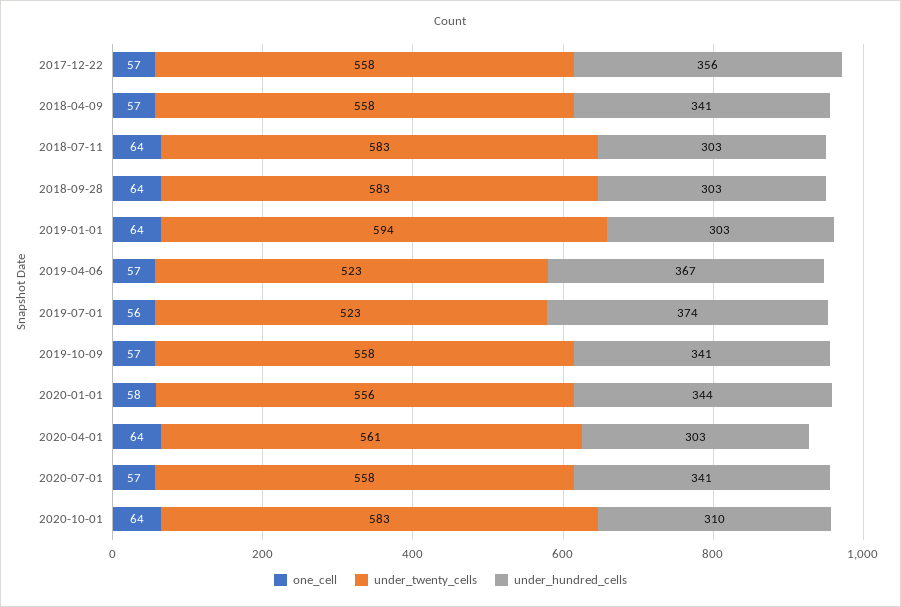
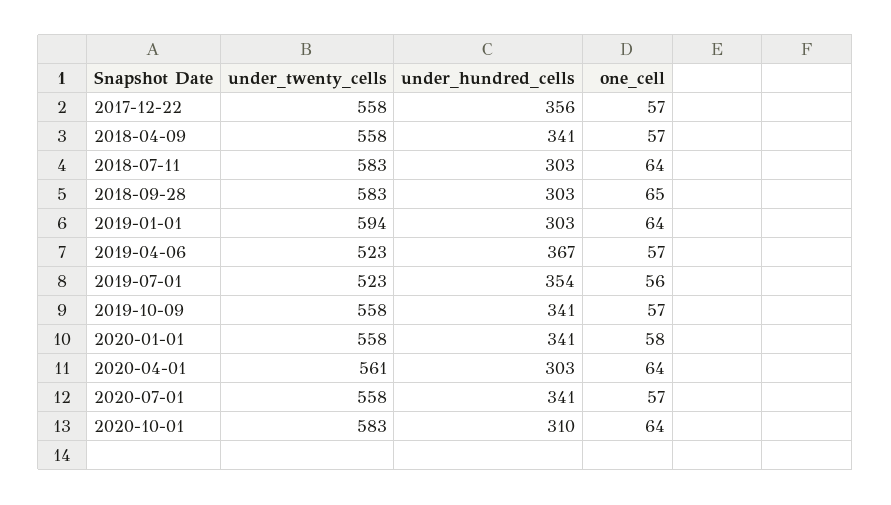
  {
    "one_cell": {
      "2017-12-22": 57,
      "2018-04-09": 57,
      "2018-07-11": 64,
-     "2018-09-28": 64,
+     "2018-09-28": 65,
      "2019-01-01": 64,
      "2019-04-06": 57,
      "2019-07-01": 56,
      "2019-10-09": 57,
      "2020-01-01": 58,
      "2020-04-01": 64,
      "2020-07-01": 57,
      "2020-10-01": 64
    },
    "under_twenty_cells": {
      "2017-12-22": 558,
      "2018-04-09": 558,
      "2018-07-11": 583,
      "2018-09-28": 583,
      "2019-01-01": 594,
      "2019-04-06": 523,
      "2019-07-01": 523,
      "2019-10-09": 558,
-     "2020-01-01": 556,
+     "2020-01-01": 558,
      "2020-04-01": 561,
      "2020-07-01": 558,
      "2020-10-01": 583
    },
    "under_hundred_cells": {
      "2017-12-22": 356,
      "2018-04-09": 341,
      "2018-07-11": 303,
      "2018-09-28": 303,
      "2019-01-01": 303,
      "2019-04-06": 367,
-     "2019-07-01": 374,
+     "2019-07-01": 354,
      "2019-10-09": 341,
-     "2020-01-01": 344,
+     "2020-01-01": 341,
      "2020-04-01": 303,
      "2020-07-01": 341,
      "2020-10-01": 310
    }
  }

